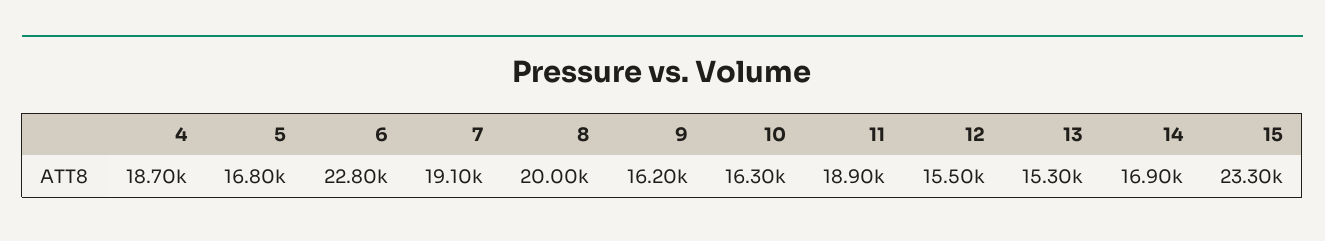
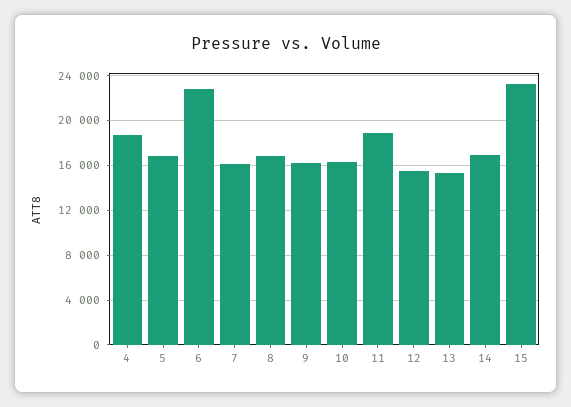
  {
    "4": 18700,
    "5": 16800,
    "6": 22800,
-   "7": 19100,
+   "7": 16000,
-   "8": 20000,
+   "8": 17000,
    "9": 16200,
    "10": 16300,
    "11": 18900,
    "12": 15500,
    "13": 15300,
    "14": 16900,
    "15": 23300
  }

